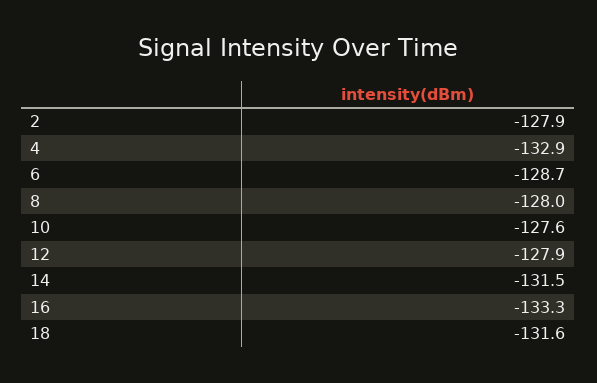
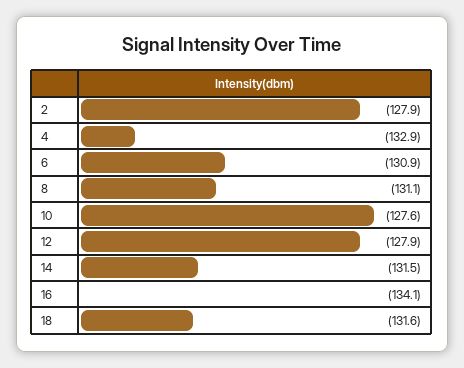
  {
    "2": -127.9,
    "4": -132.9,
-   "6": -128.7,
+   "6": -130.9,
-   "8": -128,
+   "8": -131.1,
    "10": -127.6,
    "12": -127.9,
    "14": -131.5,
-   "16": -133.3,
+   "16": -134.1,
    "18": -131.6
  }

